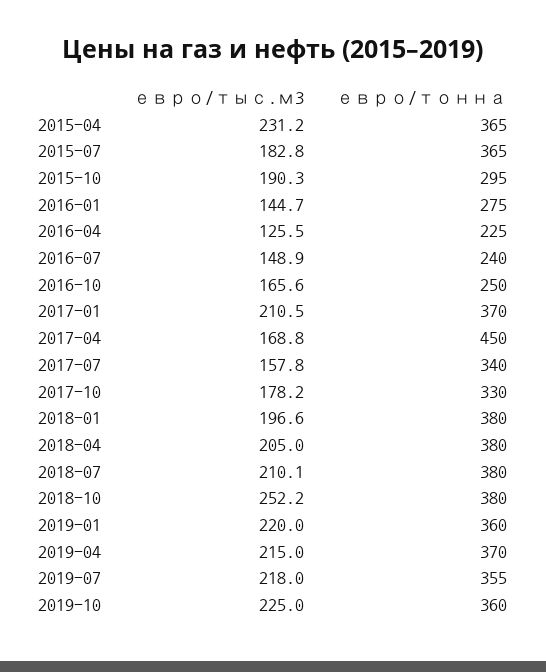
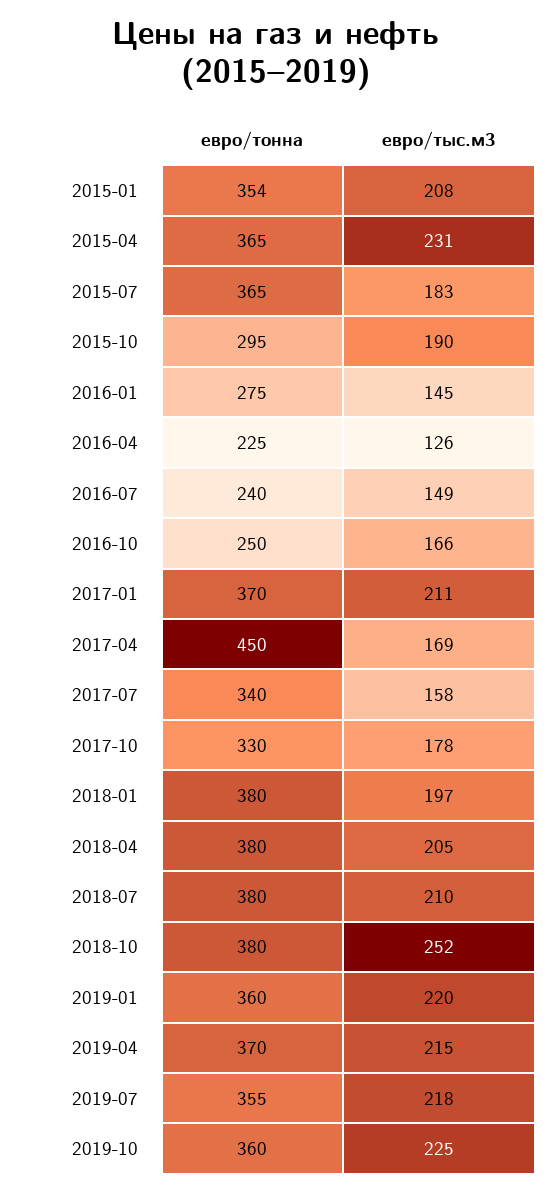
  {
    "евро/тыс.м3": {
      "2015-04": 231.2,
      "2015-07": 182.8,
      "2015-10": 190.3,
      "2016-01": 144.7,
      "2016-04": 125.5,
      "2016-07": 148.9,
      "2016-10": 165.6,
      "2017-01": 210.5,
      "2017-04": 168.8,
      "2017-07": 157.8,
      "2017-10": 178.2,
      "2018-01": 196.6,
      "2018-04": 205,
      "2018-07": 210.1,
      "2018-10": 252.2,
      "2019-01": 220,
      "2019-04": 215,
      "2019-07": 218,
-     "2019-10": 225
+     "2019-10": 225,
+     "2015-01": 208
    },
    "евро/тонна": {
      "2015-04": 365,
      "2015-07": 365,
      "2015-10": 295,
      "2016-01": 275,
      "2016-04": 225,
      "2016-07": 240,
      "2016-10": 250,
      "2017-01": 370,
      "2017-04": 450,
      "2017-07": 340,
      "2017-10": 330,
      "2018-01": 380,
      "2018-04": 380,
      "2018-07": 380,
      "2018-10": 380,
      "2019-01": 360,
      "2019-04": 370,
      "2019-07": 355,
-     "2019-10": 360
+     "2019-10": 360,
+     "2015-01": 354
    }
  }

